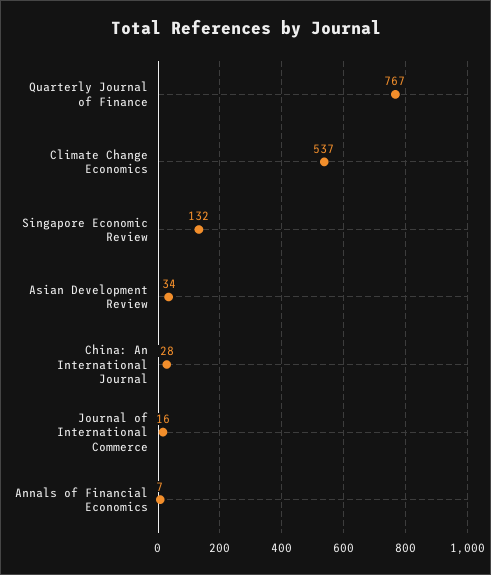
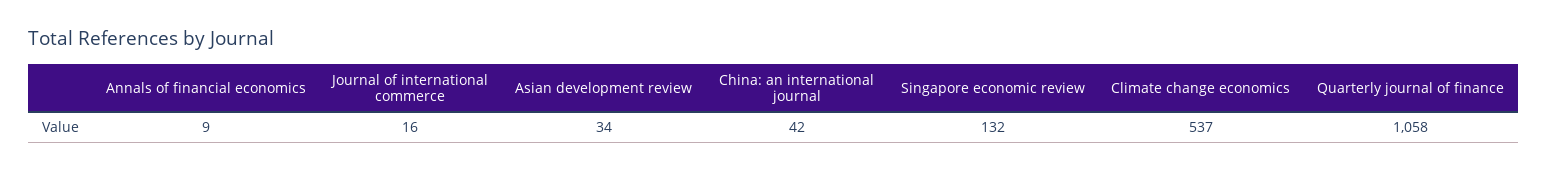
  {
-   "Quarterly Journal of Finance": 767,
+   "Quarterly Journal of Finance": 1058,
    "Climate Change Economics": 537,
    "Singapore Economic Review": 132,
    "Asian Development Review": 34,
-   "China: An International Journal": 28,
+   "China: An International Journal": 42,
    "Journal of International Commerce": 16,
-   "Annals of Financial Economics": 7
+   "Annals of Financial Economics": 9
  }

